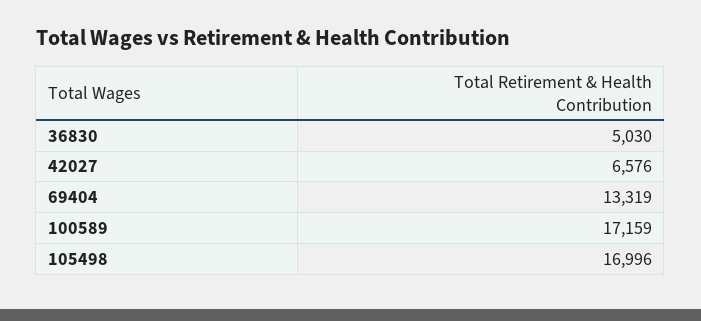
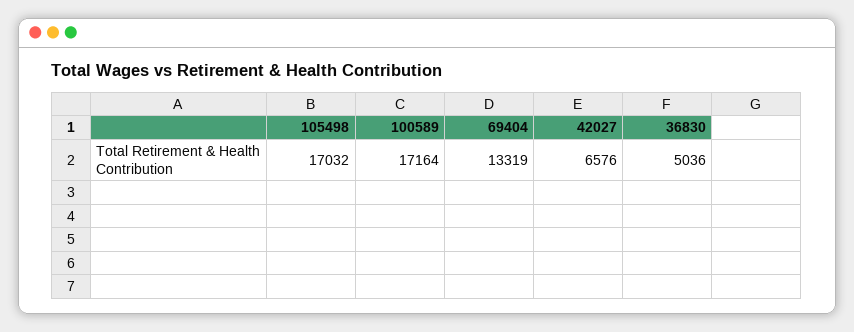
  {
-   "36830": 5030,
+   "36830": 5036,
    "42027": 6576,
    "69404": 13319,
-   "100589": 17159,
+   "100589": 17164,
-   "105498": 16996
+   "105498": 17032
  }

